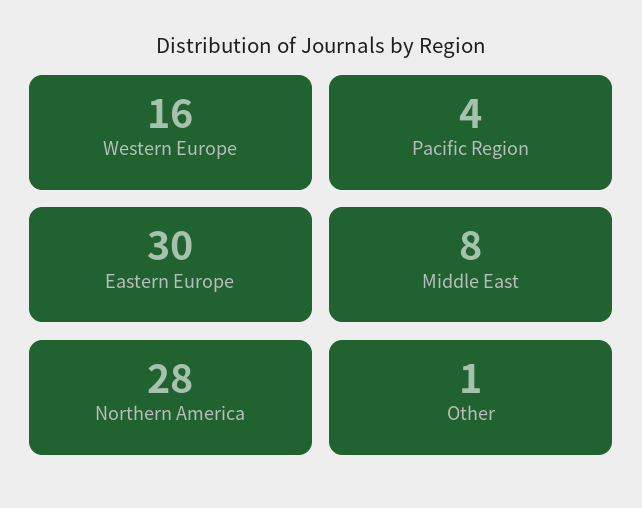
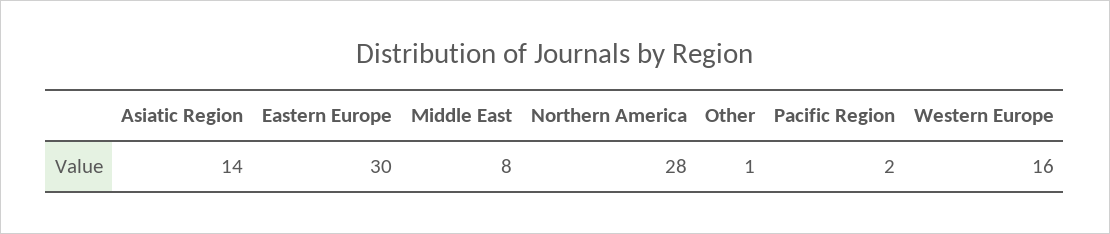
  {
    "Western Europe": 16,
-   "Pacific Region": 4,
+   "Pacific Region": 2,
    "Eastern Europe": 30,
    "Middle East": 8,
    "Northern America": 28,
-   "Other": 1
+   "Other": 1,
+   "Asiatic Region": 14
  }

